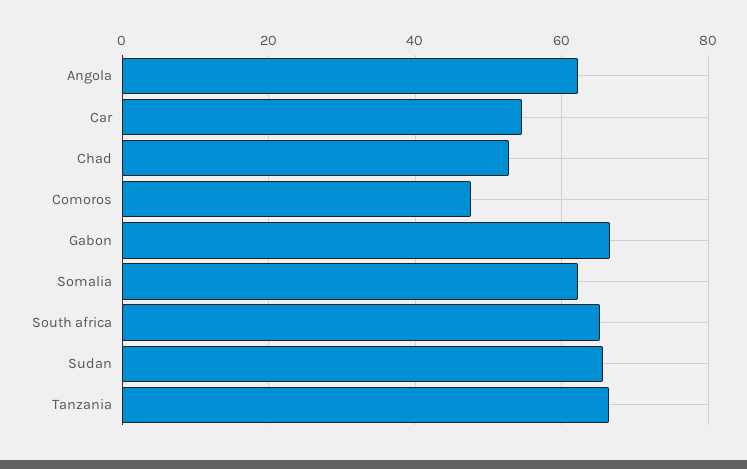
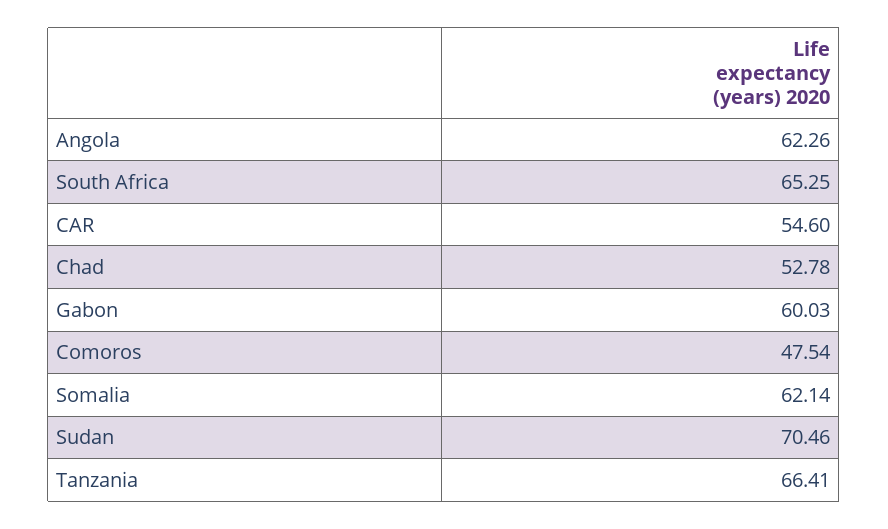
  {
    "Angola": 62.26,
    "Car": 54.6,
    "Chad": 52.78,
    "Comoros": 47.54,
-   "Gabon": 66,
+   "Gabon": 60.03,
    "Somalia": 62.14,
    "South africa": 65.25,
-   "Sudan": 66,
+   "Sudan": 70.46,
    "Tanzania": 66.41
  }

